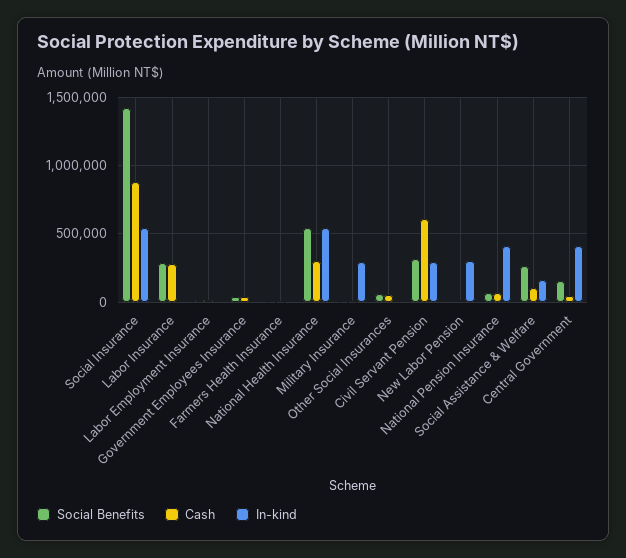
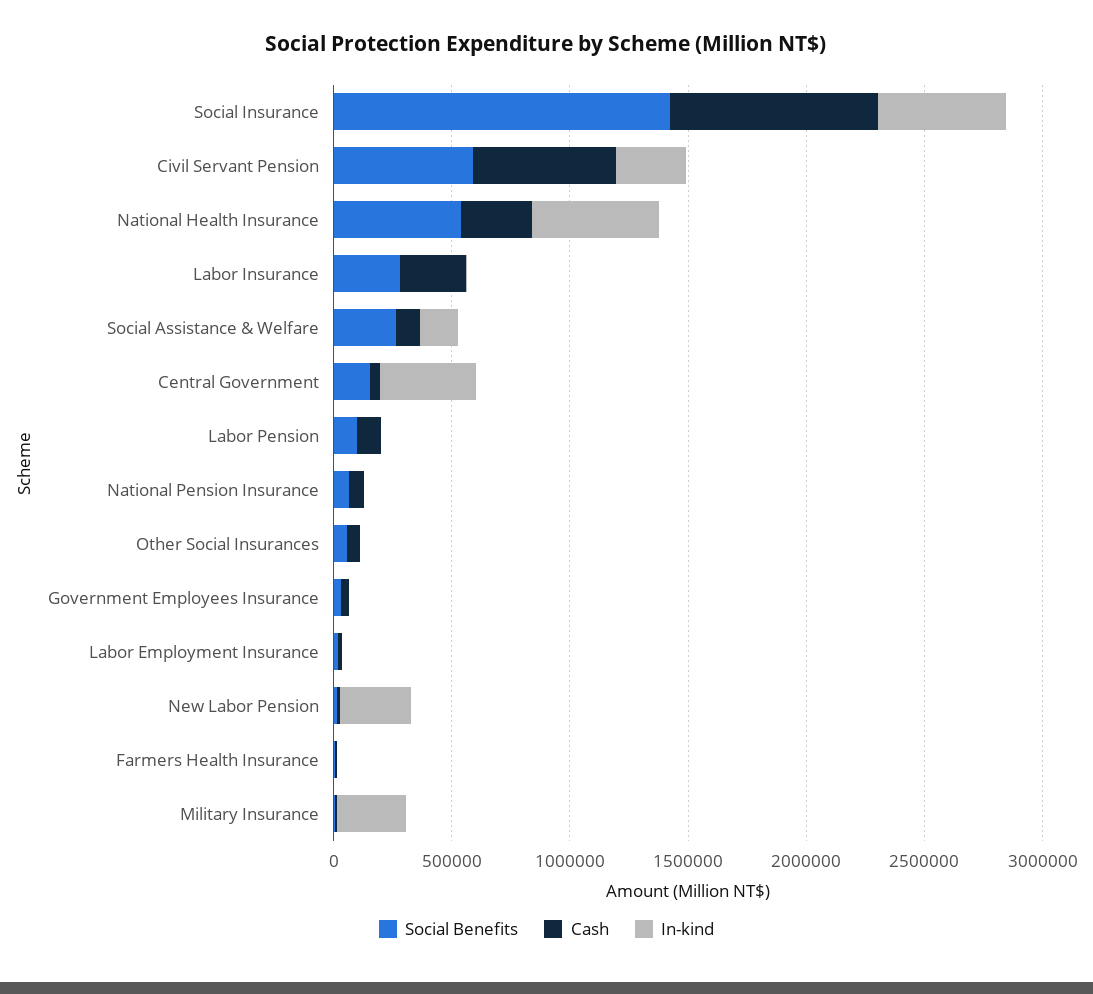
  {
    "Social Benefits": {
      "Social Insurance": 1400000,
      "Labor Insurance": 300000,
      "Labor Employment Insurance": 0,
      "Government Employees Insurance": 50000,
      "Farmers Health Insurance": 0,
      "National Health Insurance": 550000,
      "Military Insurance": 0,
      "Other Social Insurances": 50000,
-     "Civil Servant Pension": 300000,
+     "Civil Servant Pension": 600000,
      "New Labor Pension": 0,
      "National Pension Insurance": 50000,
      "Social Assistance & Welfare": 250000,
-     "Central Government": 150000
+     "Central Government": 150000,
+     "Labor Pension": 100000
    },
    "Cash": {
      "Social Insurance": 900000,
      "Labor Insurance": 300000,
      "Labor Employment Insurance": 0,
      "Government Employees Insurance": 50000,
      "Farmers Health Insurance": 0,
      "National Health Insurance": 300000,
      "Military Insurance": 0,
      "Other Social Insurances": 50000,
      "Civil Servant Pension": 600000,
      "New Labor Pension": 0,
      "National Pension Insurance": 50000,
      "Social Assistance & Welfare": 100000,
-     "Central Government": 50000
+     "Central Government": 50000,
+     "Labor Pension": 100000
    },
    "In-kind": {
      "Social Insurance": 550000,
      "Labor Insurance": 0,
      "Labor Employment Insurance": 0,
      "Government Employees Insurance": 0,
      "Farmers Health Insurance": 0,
      "National Health Insurance": 550000,
      "Military Insurance": 300000,
      "Other Social Insurances": 0,
      "Civil Servant Pension": 300000,
      "New Labor Pension": 300000,
-     "National Pension Insurance": 400000,
+     "National Pension Insurance": 0,
      "Social Assistance & Welfare": 150000,
-     "Central Government": 400000
+     "Central Government": 400000,
+     "Labor Pension": 0
    }
  }

